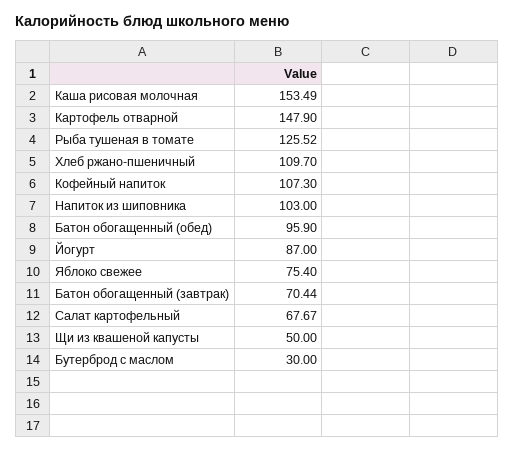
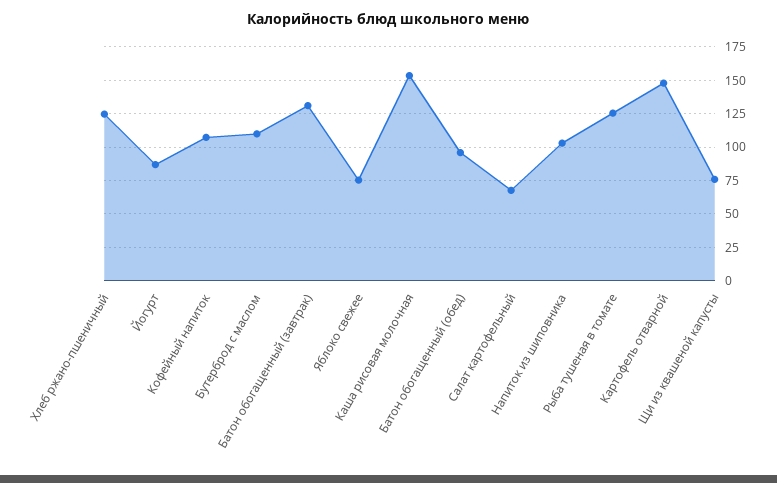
  {
    "Каша рисовая молочная": 153.49,
    "Картофель отварной": 147.9,
    "Рыба тушеная в томате": 125.52,
-   "Хлеб ржано-пшеничный": 109.7,
+   "Хлеб ржано-пшеничный": 125,
    "Кофейный напиток": 107.3,
    "Напиток из шиповника": 103,
    "Батон обогащенный (обед)": 95.9,
    "Йогурт": 87,
    "Яблоко свежее": 75.4,
-   "Батон обогащенный (завтрак)": 70.44,
+   "Батон обогащенный (завтрак)": 130,
    "Салат картофельный": 67.67,
-   "Щи из квашеной капусты": 50,
+   "Щи из квашеной капусты": 75,
-   "Бутерброд с маслом": 30
+   "Бутерброд с маслом": 110
  }

